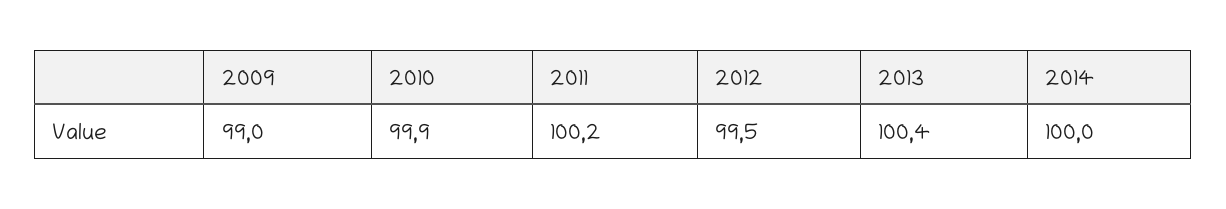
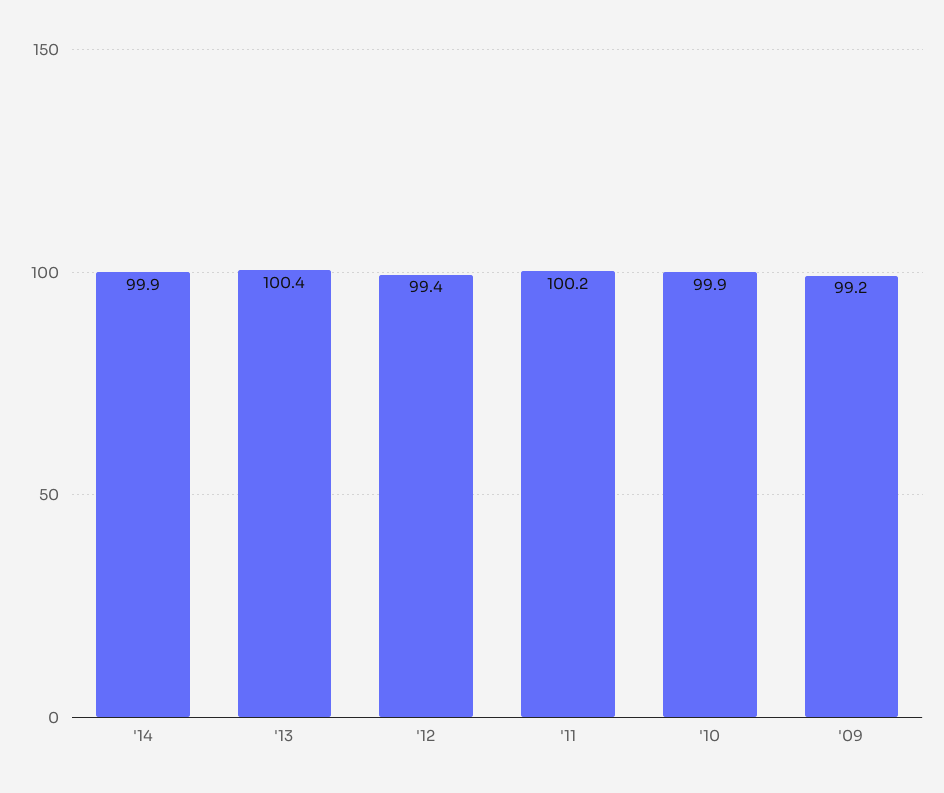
  {
-   "2009": 99,
+   "2009": 99.2,
    "2010": 99.9,
    "2011": 100.2,
-   "2012": 99.5,
+   "2012": 99.4,
    "2013": 100.4,
-   "2014": 100
+   "2014": 99.9
  }

